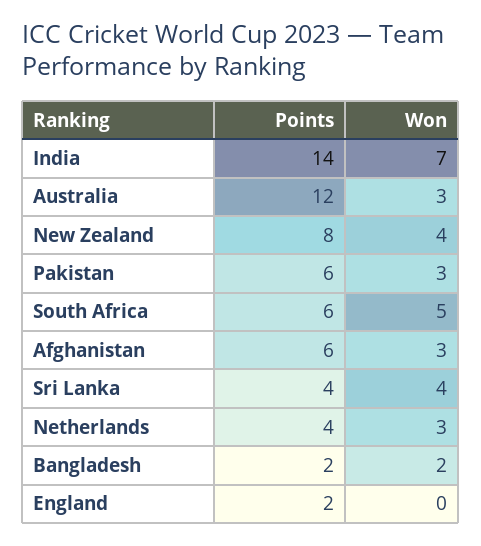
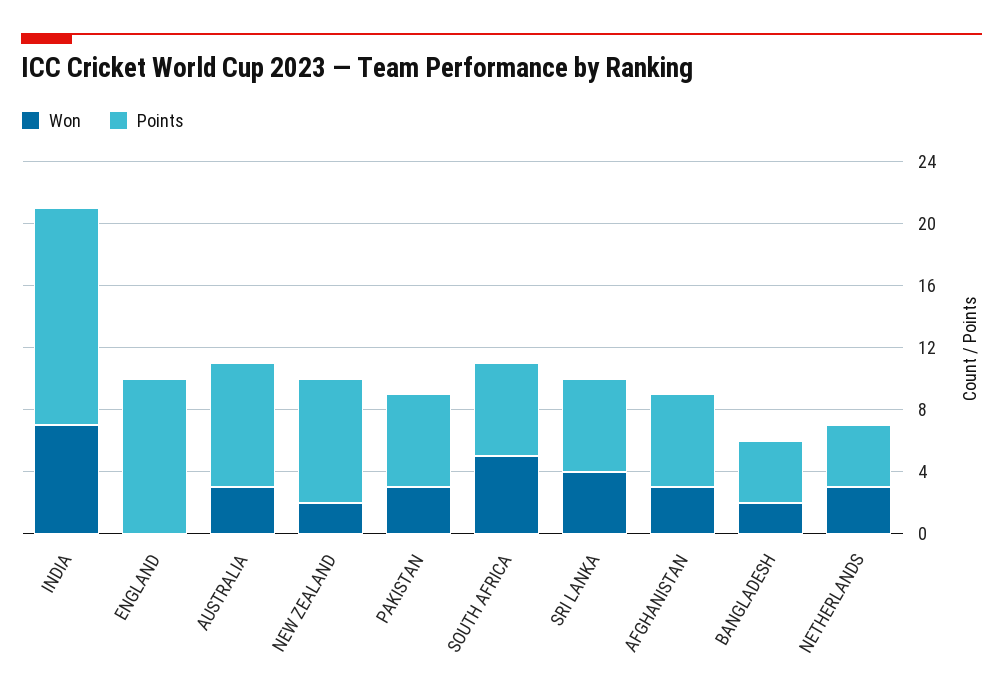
  {
    "Points": {
      "India": 14,
-     "Australia": 12,
+     "Australia": 8,
      "New Zealand": 8,
      "Pakistan": 6,
      "South Africa": 6,
      "Afghanistan": 6,
-     "Sri Lanka": 4,
+     "Sri Lanka": 6,
      "Netherlands": 4,
-     "Bangladesh": 2,
+     "Bangladesh": 4,
-     "England": 2
+     "England": 10
    },
    "Won": {
      "India": 7,
      "Australia": 3,
-     "New Zealand": 4,
+     "New Zealand": 2,
      "Pakistan": 3,
      "South Africa": 5,
      "Afghanistan": 3,
      "Sri Lanka": 4,
      "Netherlands": 3,
      "Bangladesh": 2,
      "England": 0
    }
  }

